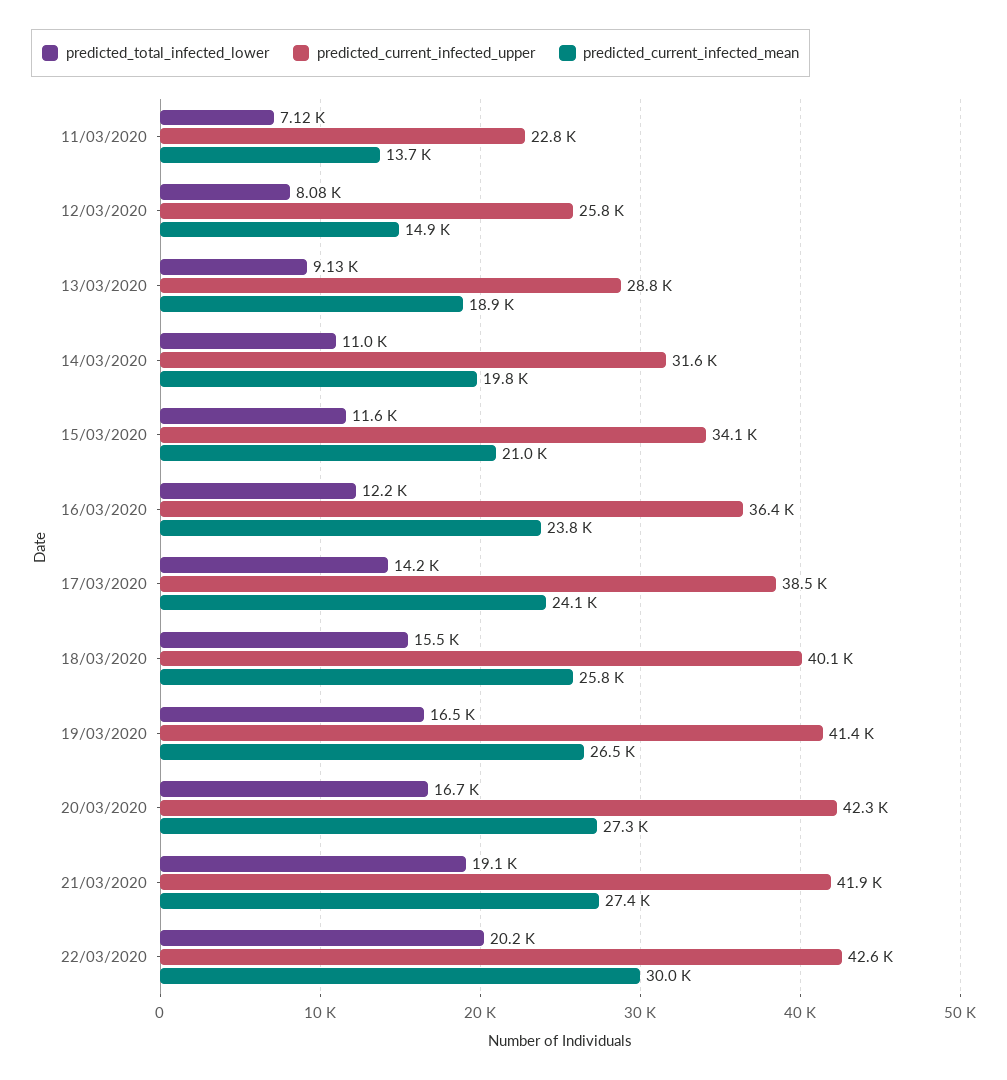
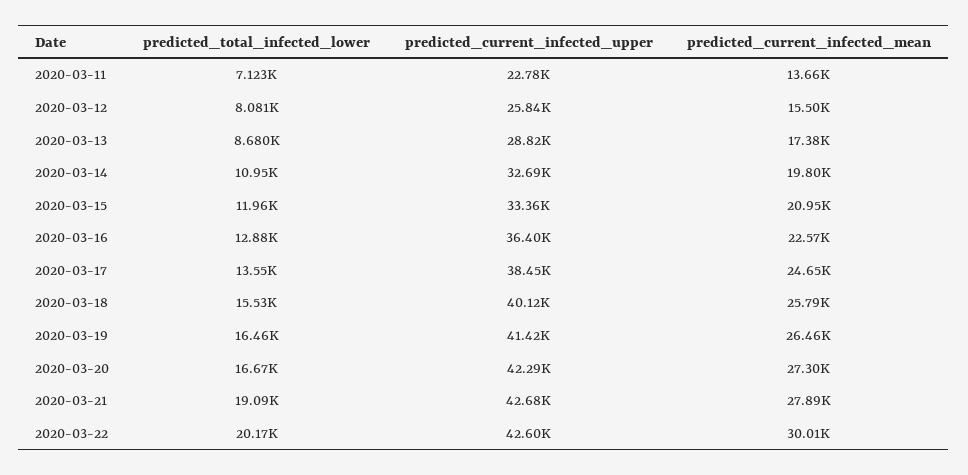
  {
    "predicted_total_infected_lower": {
      "11/03/2020": 7123,
      "12/03/2020": 8081,
-     "13/03/2020": 9130,
+     "13/03/2020": 8680,
      "14/03/2020": 10950,
-     "15/03/2020": 11600,
+     "15/03/2020": 11960,
-     "16/03/2020": 12200,
+     "16/03/2020": 12880,
-     "17/03/2020": 14200,
+     "17/03/2020": 13550,
      "18/03/2020": 15530,
      "19/03/2020": 16460,
      "20/03/2020": 16670,
      "21/03/2020": 19090,
      "22/03/2020": 20170
    },
    "predicted_current_infected_upper": {
      "11/03/2020": 22780,
      "12/03/2020": 25840,
      "13/03/2020": 28820,
-     "14/03/2020": 31600,
+     "14/03/2020": 32690,
-     "15/03/2020": 34100,
+     "15/03/2020": 33360,
      "16/03/2020": 36400,
      "17/03/2020": 38450,
      "18/03/2020": 40120,
      "19/03/2020": 41420,
      "20/03/2020": 42290,
-     "21/03/2020": 41900,
+     "21/03/2020": 42680,
      "22/03/2020": 42600
    },
    "predicted_current_infected_mean": {
      "11/03/2020": 13660,
-     "12/03/2020": 14900,
+     "12/03/2020": 15500,
-     "13/03/2020": 18900,
+     "13/03/2020": 17380,
      "14/03/2020": 19800,
      "15/03/2020": 20950,
-     "16/03/2020": 23800,
+     "16/03/2020": 22570,
-     "17/03/2020": 24100,
+     "17/03/2020": 24650,
      "18/03/2020": 25790,
      "19/03/2020": 26460,
      "20/03/2020": 27300,
-     "21/03/2020": 27400,
+     "21/03/2020": 27890,
      "22/03/2020": 30010
    }
  }

